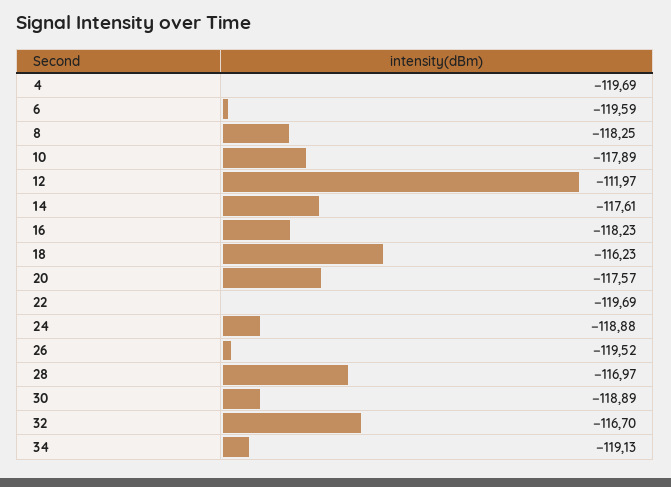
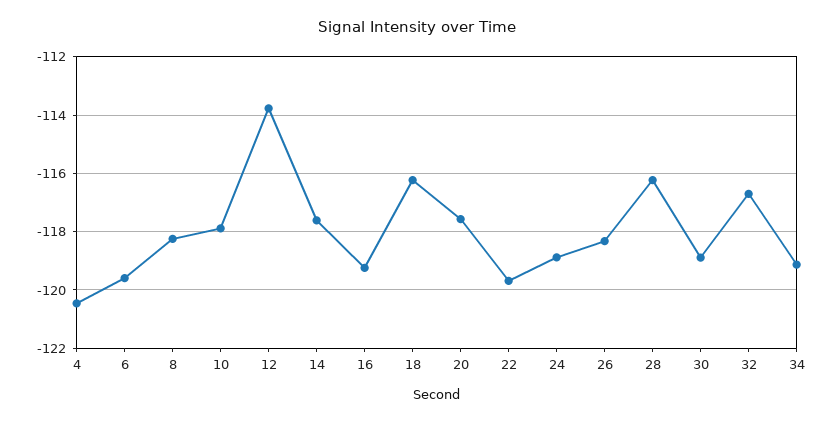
  {
-   "4": -119.69,
+   "4": -120.5,
    "6": -119.59,
    "8": -118.25,
    "10": -117.89,
-   "12": -111.97,
+   "12": -113.75,
    "14": -117.61,
-   "16": -118.23,
+   "16": -119.25,
    "18": -116.23,
    "20": -117.57,
    "22": -119.69,
    "24": -118.88,
-   "26": -119.52,
+   "26": -118.25,
-   "28": -116.97,
+   "28": -116.25,
    "30": -118.89,
    "32": -116.7,
    "34": -119.13
  }

